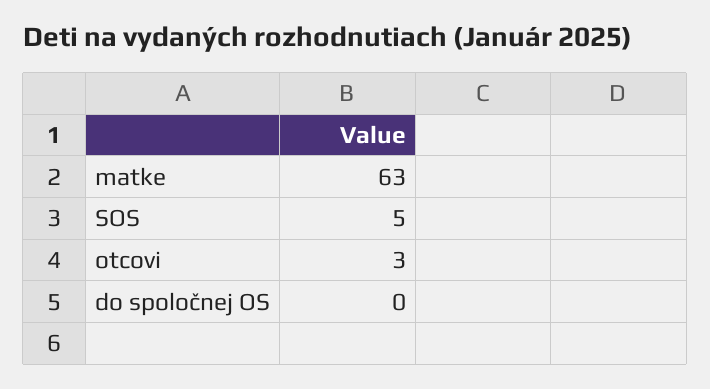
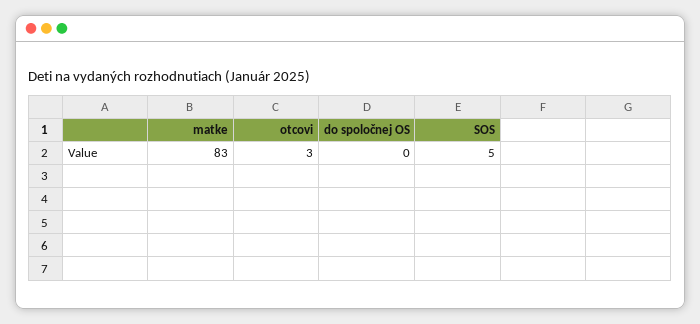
  {
-   "matke": 63,
+   "matke": 83,
    "SOS": 5,
    "otcovi": 3,
    "do spoločnej OS": 0
  }

